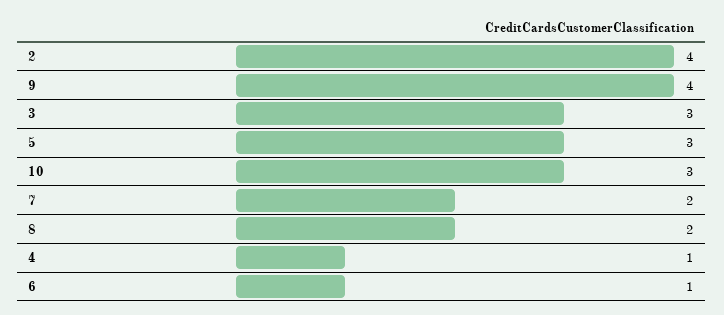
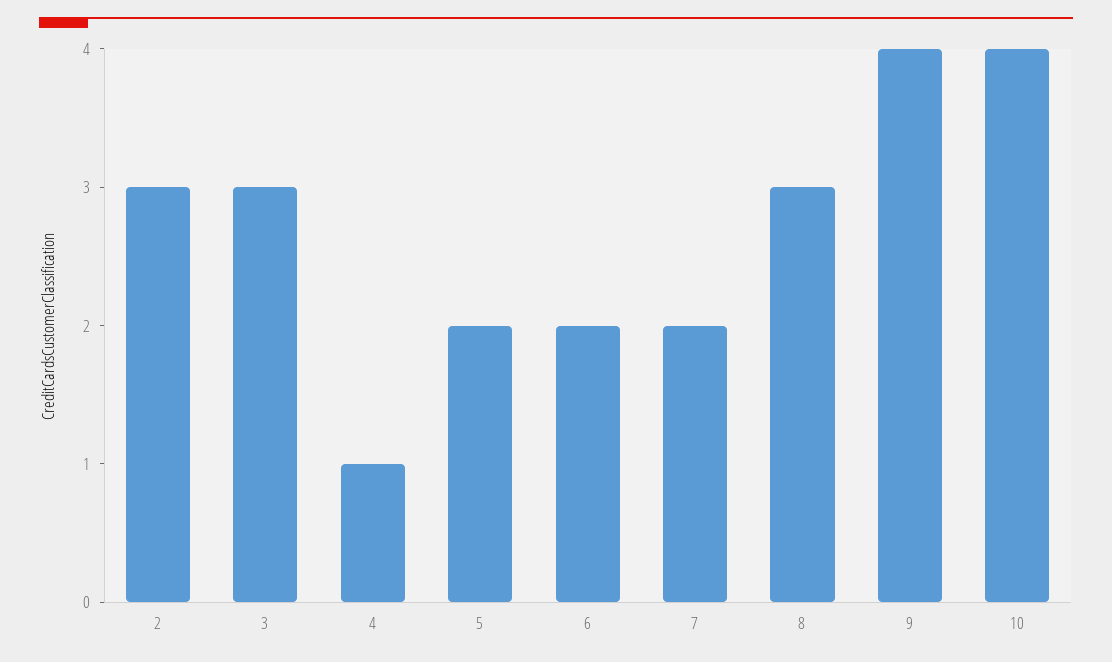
  {
-   "2": 4,
+   "2": 3,
    "9": 4,
    "3": 3,
-   "5": 3,
+   "5": 2,
-   "10": 3,
+   "10": 4,
    "7": 2,
-   "8": 2,
+   "8": 3,
    "4": 1,
-   "6": 1
+   "6": 2
  }

